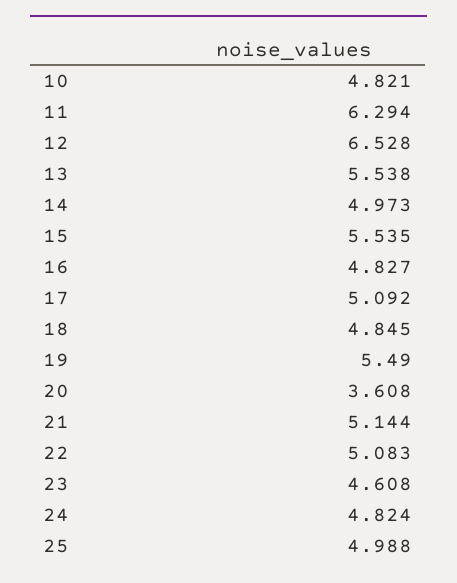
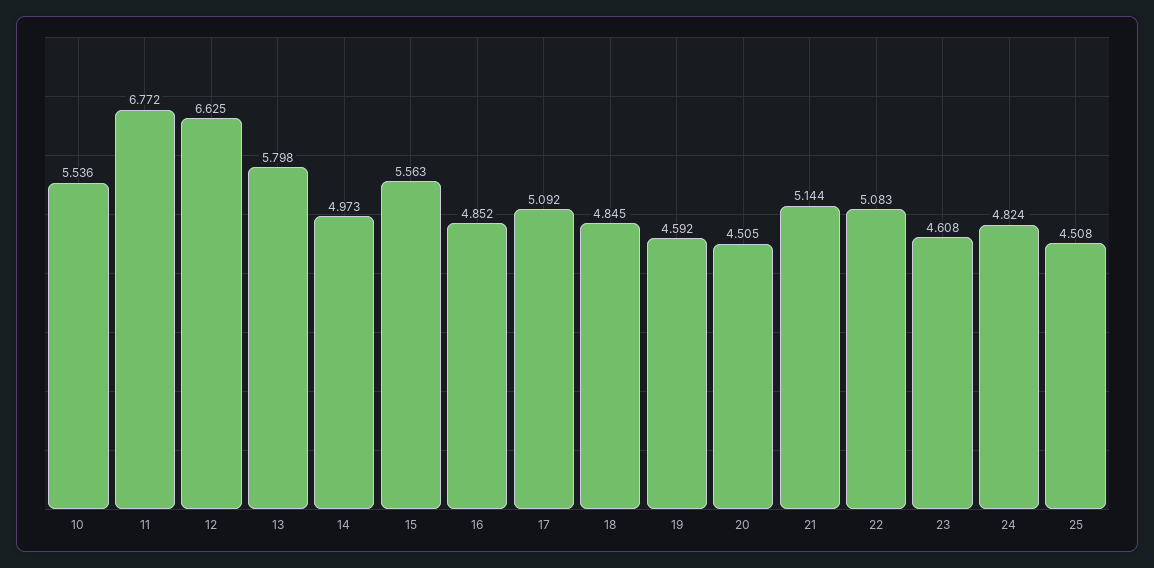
  {
-   "10": 4.821,
+   "10": 5.536,
-   "11": 6.294,
+   "11": 6.772,
-   "12": 6.528,
+   "12": 6.625,
-   "13": 5.538,
+   "13": 5.798,
    "14": 4.973,
-   "15": 5.535,
+   "15": 5.563,
-   "16": 4.827,
+   "16": 4.852,
    "17": 5.092,
    "18": 4.845,
-   "19": 5.49,
+   "19": 4.592,
-   "20": 3.608,
+   "20": 4.505,
    "21": 5.144,
    "22": 5.083,
    "23": 4.608,
    "24": 4.824,
-   "25": 4.988
+   "25": 4.508
  }

